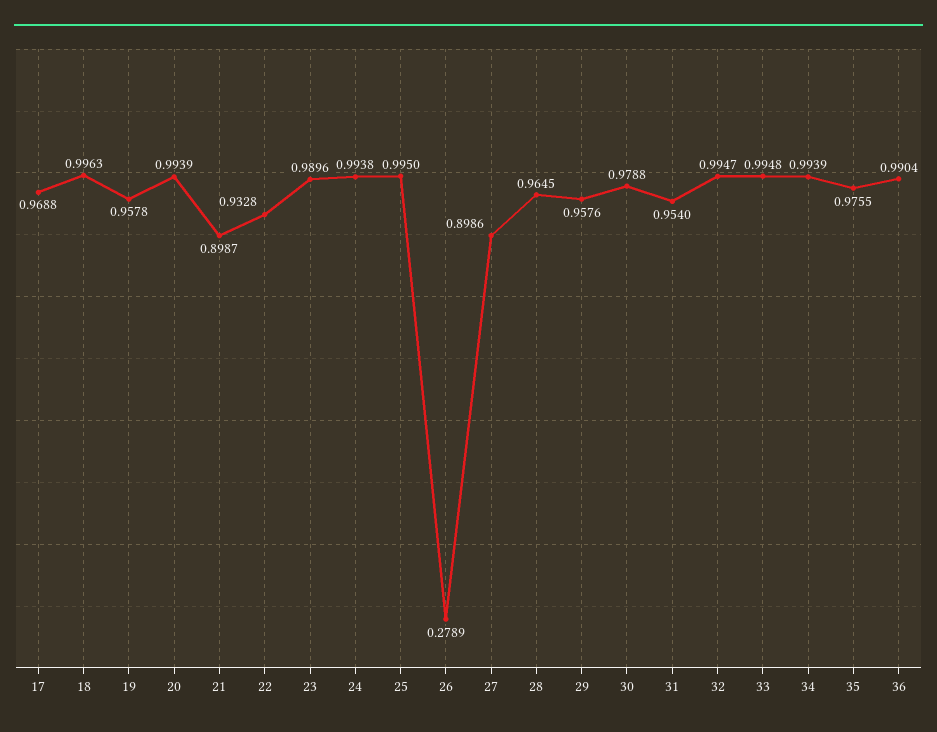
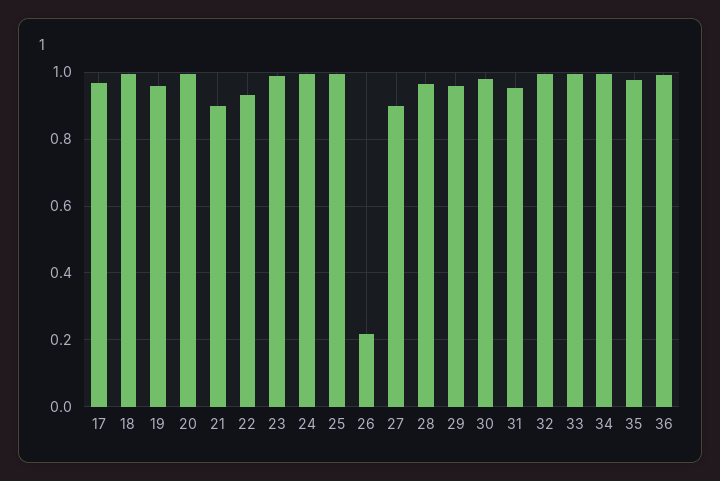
  {
    "17": 0.9688,
    "18": 0.9963,
    "19": 0.9578,
    "20": 0.9939,
    "21": 0.8987,
    "22": 0.9328,
    "23": 0.9896,
    "24": 0.9938,
    "25": 0.995,
-   "26": 0.2789,
+   "26": 0.22,
    "27": 0.8986,
    "28": 0.9645,
    "29": 0.9576,
    "30": 0.9788,
    "31": 0.954,
    "32": 0.9947,
    "33": 0.9948,
    "34": 0.9939,
    "35": 0.9755,
    "36": 0.9904
  }

